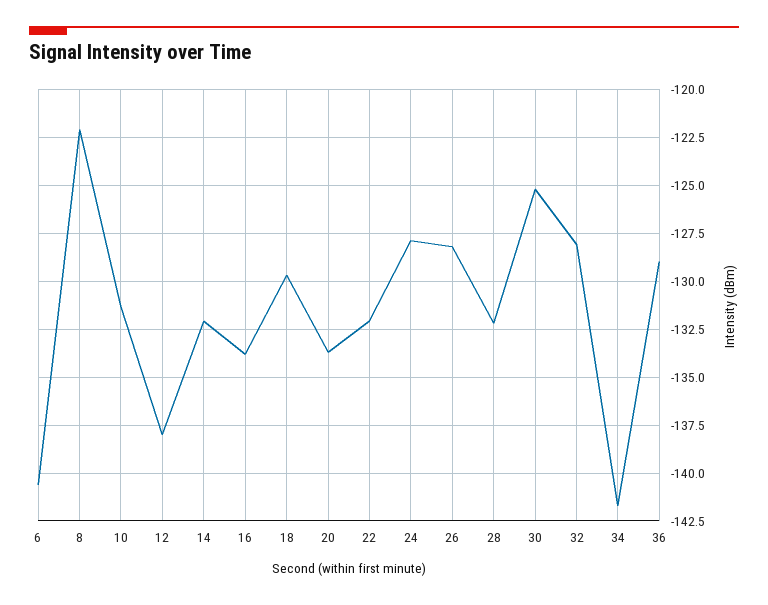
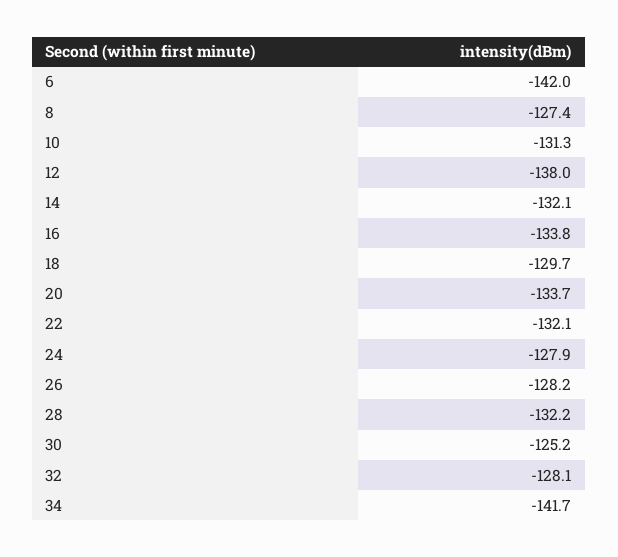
  {
-   "6": -140.5,
+   "6": -142,
-   "8": -122,
+   "8": -127.4,
    "10": -131.3,
    "12": -138,
    "14": -132.1,
    "16": -133.8,
    "18": -129.7,
    "20": -133.7,
    "22": -132.1,
    "24": -127.9,
    "26": -128.2,
    "28": -132.2,
    "30": -125.2,
    "32": -128.1,
-   "34": -141.7,
+   "34": -141.7
-   "36": -129
  }

